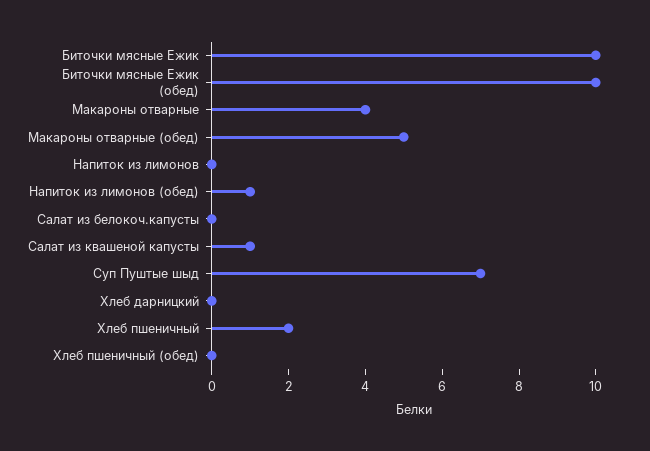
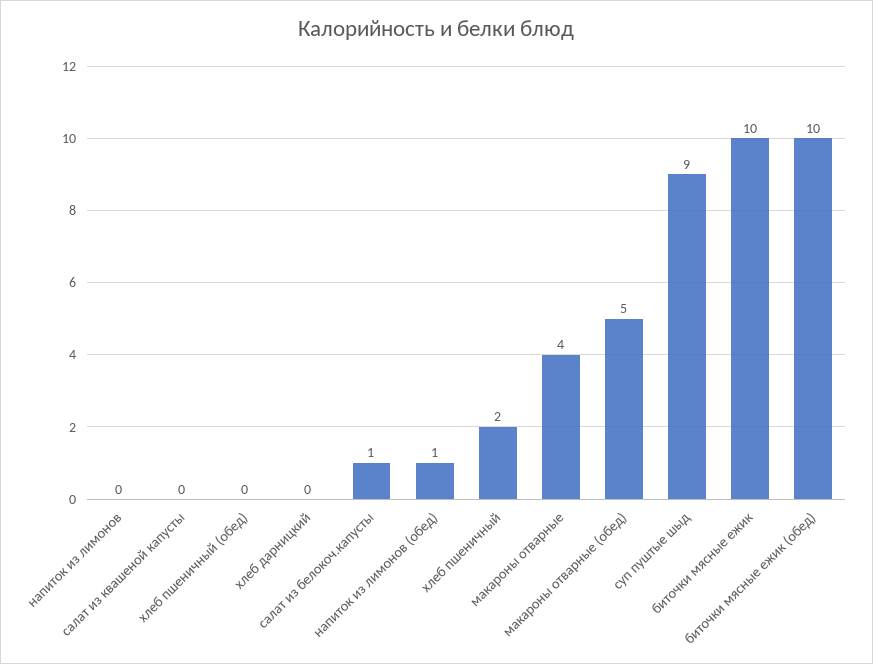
  {
    "Биточки мясные Ежик": 10,
    "Биточки мясные Ежик (обед)": 10,
    "Макароны отварные": 4,
    "Макароны отварные (обед)": 5,
    "Напиток из лимонов": 0,
    "Напиток из лимонов (обед)": 1,
-   "Салат из белокоч.капусты": 0,
+   "Салат из белокоч.капусты": 1,
-   "Салат из квашеной капусты": 1,
+   "Салат из квашеной капусты": 0,
-   "Суп Пуштые шыд": 7,
+   "Суп Пуштые шыд": 9,
    "Хлеб дарницкий": 0,
    "Хлеб пшеничный": 2,
    "Хлеб пшеничный (обед)": 0
  }

